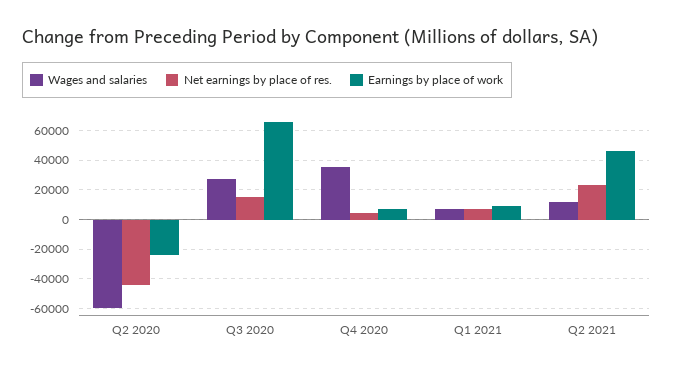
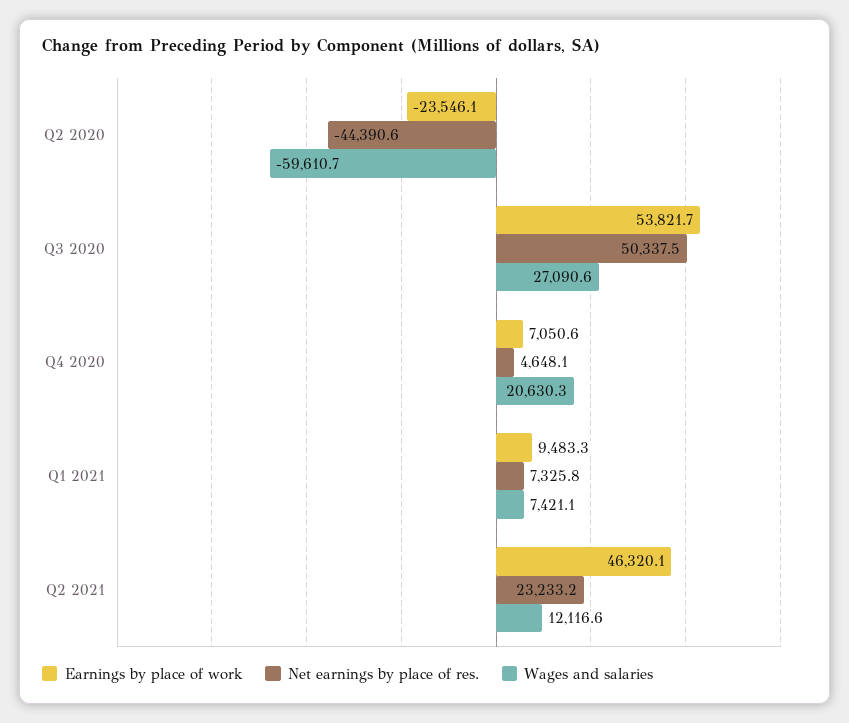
  {
    "Wages and salaries": {
      "Q2 2020": -59610.7,
      "Q3 2020": 27090.6,
-     "Q4 2020": 35000,
+     "Q4 2020": 20630.3,
      "Q1 2021": 7421.1,
      "Q2 2021": 12116.6
    },
    "Net earnings by place of res.": {
      "Q2 2020": -44390.6,
-     "Q3 2020": 15000,
+     "Q3 2020": 50337.5,
      "Q4 2020": 4648.1,
      "Q1 2021": 7325.8,
      "Q2 2021": 23233.2
    },
    "Earnings by place of work": {
      "Q2 2020": -23546.1,
-     "Q3 2020": 65000,
+     "Q3 2020": 53821.7,
      "Q4 2020": 7050.6,
      "Q1 2021": 9483.3,
      "Q2 2021": 46320.1
    }
  }

